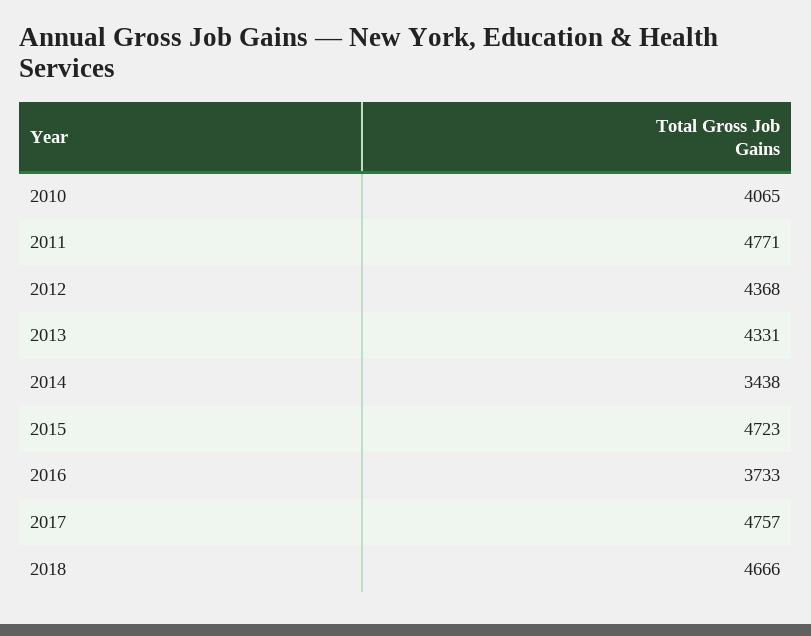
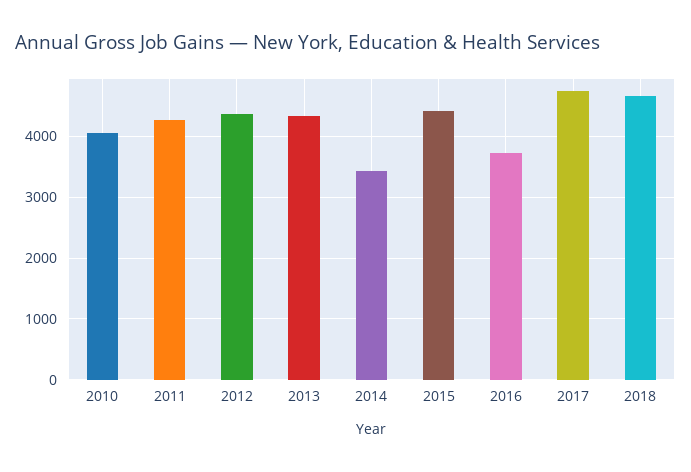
  {
    "2010": 4065,
-   "2011": 4771,
+   "2011": 4300,
    "2012": 4368,
    "2013": 4331,
    "2014": 3438,
-   "2015": 4723,
+   "2015": 4400,
    "2016": 3733,
    "2017": 4757,
    "2018": 4666
  }

